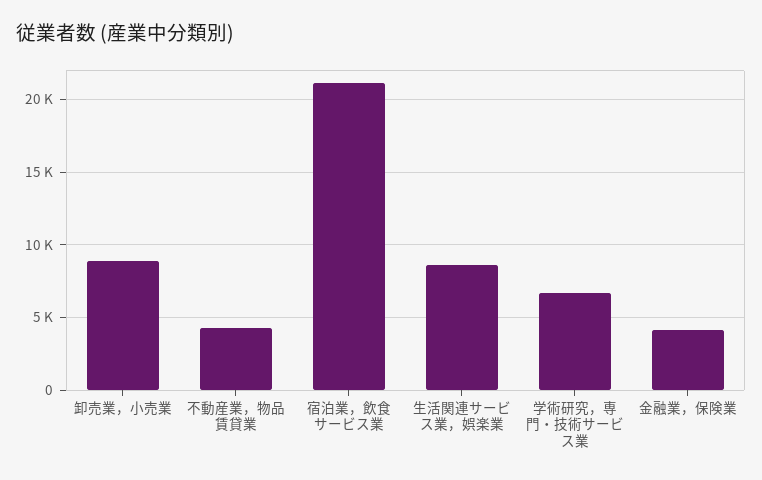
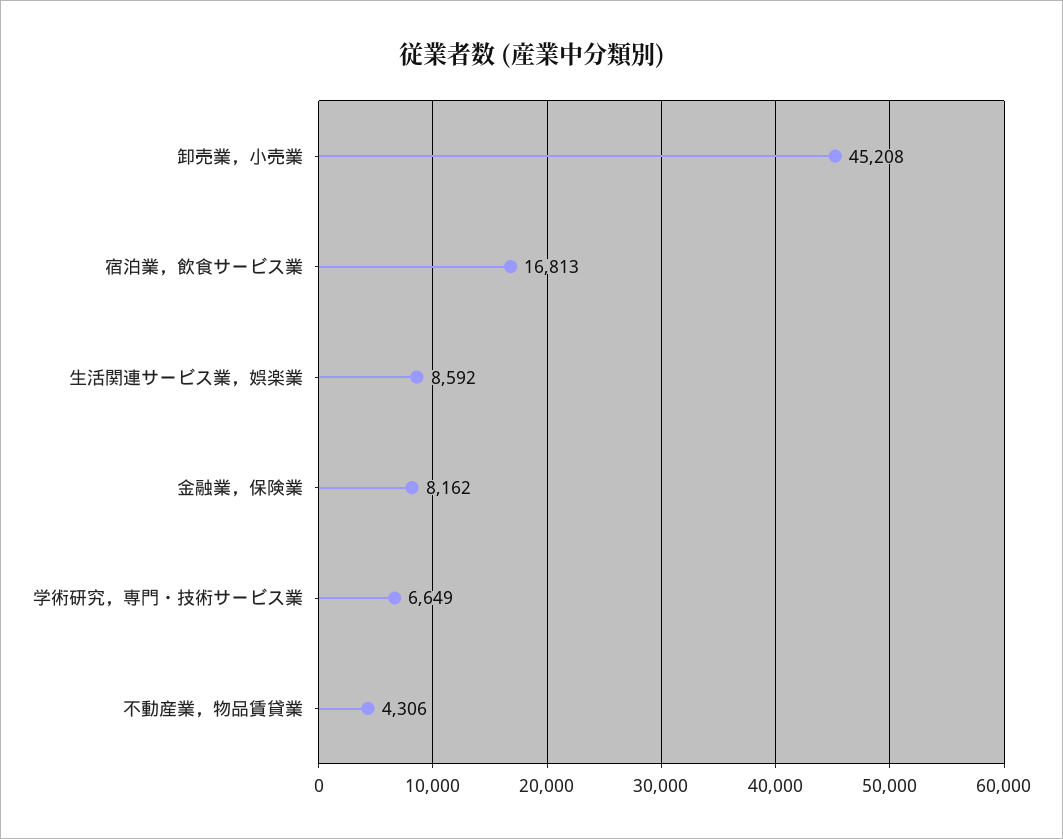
  {
-   "卸売業，小売業": 9000,
+   "卸売業，小売業": 45208,
    "不動産業，物品賃貸業": 4306,
-   "宿泊業，飲食サービス業": 21000,
+   "宿泊業，飲食サービス業": 16813,
    "生活関連サービス業，娯楽業": 8592,
    "学術研究，専門・技術サービス業": 6649,
-   "金融業，保険業": 4000
+   "金融業，保険業": 8162
  }

